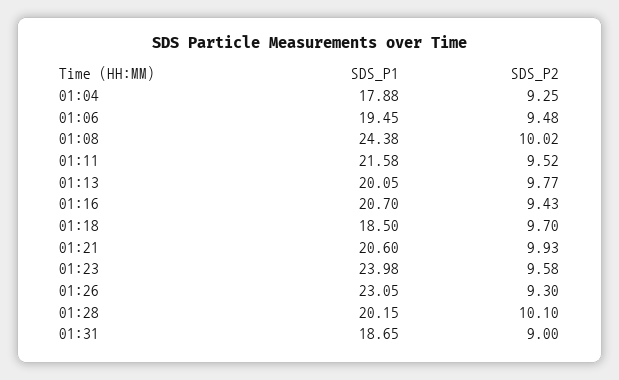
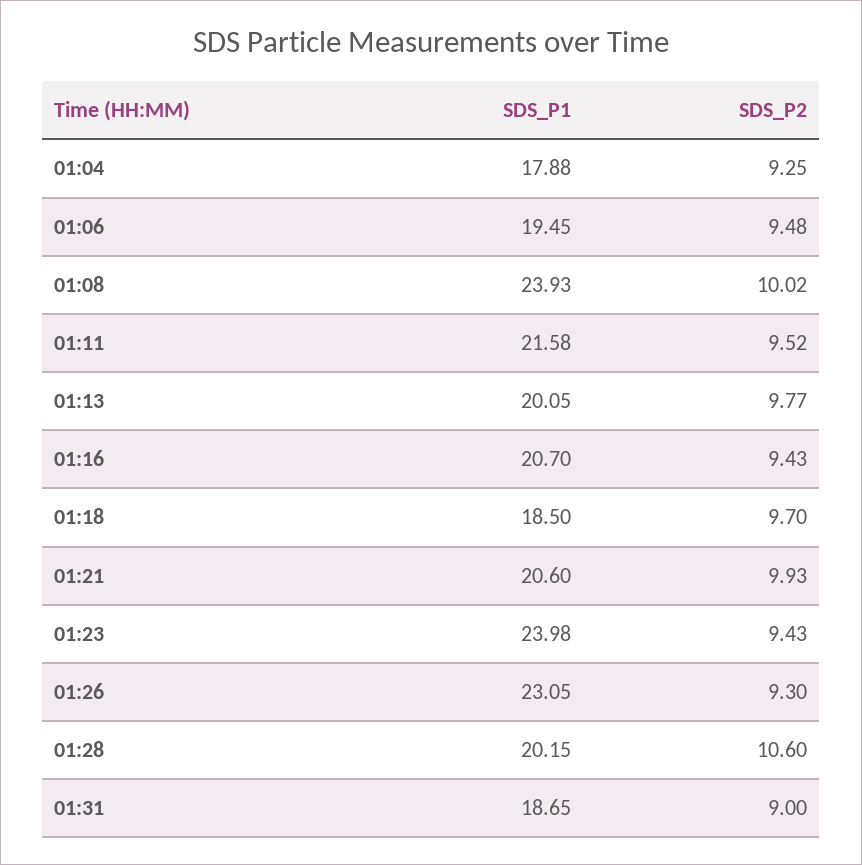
  {
    "SDS_P1": {
      "01:04": 17.88,
      "01:06": 19.45,
-     "01:08": 24.38,
+     "01:08": 23.93,
      "01:11": 21.58,
      "01:13": 20.05,
      "01:16": 20.7,
      "01:18": 18.5,
      "01:21": 20.6,
      "01:23": 23.98,
      "01:26": 23.05,
      "01:28": 20.15,
      "01:31": 18.65
    },
    "SDS_P2": {
      "01:04": 9.25,
      "01:06": 9.48,
      "01:08": 10.02,
      "01:11": 9.52,
      "01:13": 9.77,
      "01:16": 9.43,
      "01:18": 9.7,
      "01:21": 9.93,
-     "01:23": 9.58,
+     "01:23": 9.43,
      "01:26": 9.3,
-     "01:28": 10.1,
+     "01:28": 10.6,
      "01:31": 9
    }
  }

